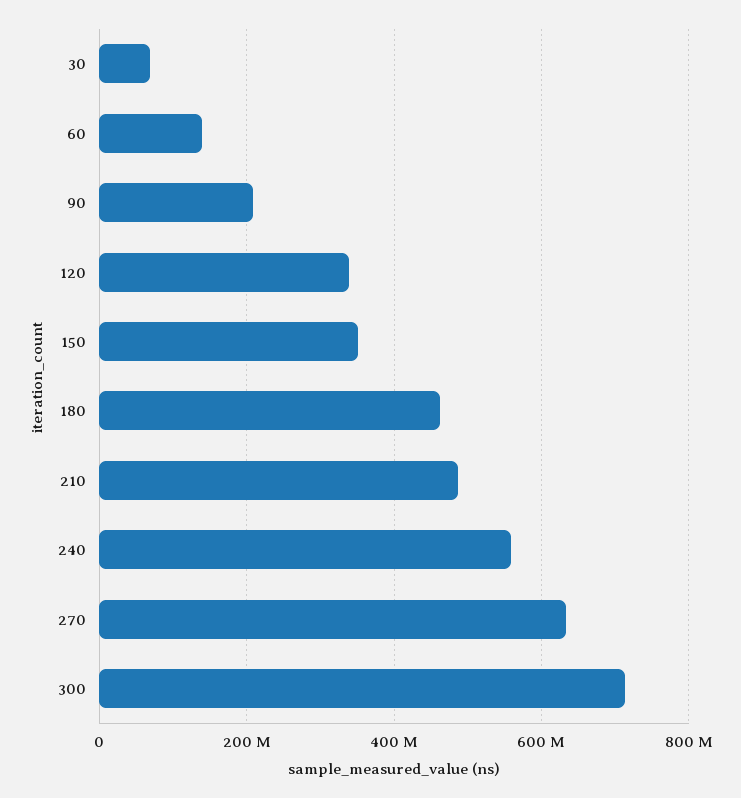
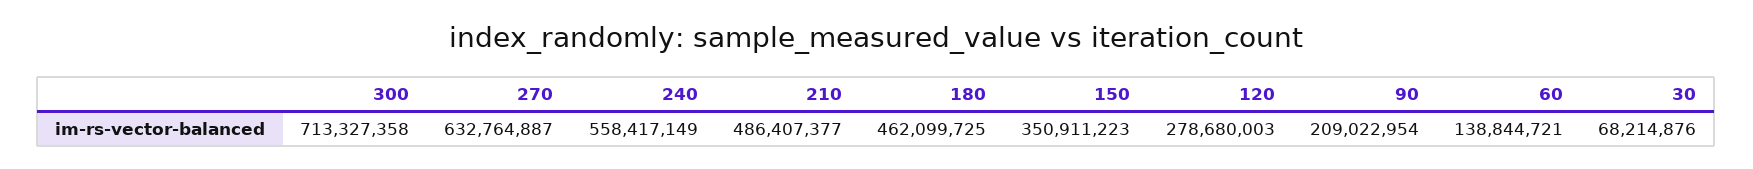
  {
    "30": 68214876,
    "60": 138844721,
    "90": 209022954,
-   "120": 340000000,
+   "120": 278680003,
    "150": 350911223,
    "180": 462099725,
    "210": 486407377,
    "240": 558417149,
    "270": 632764887,
    "300": 713327358
  }

